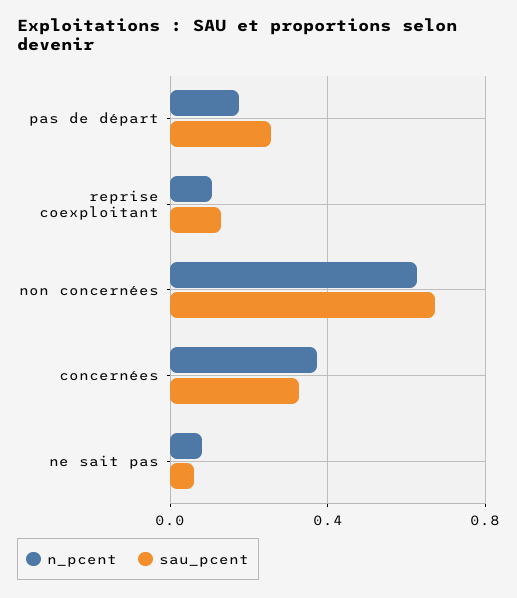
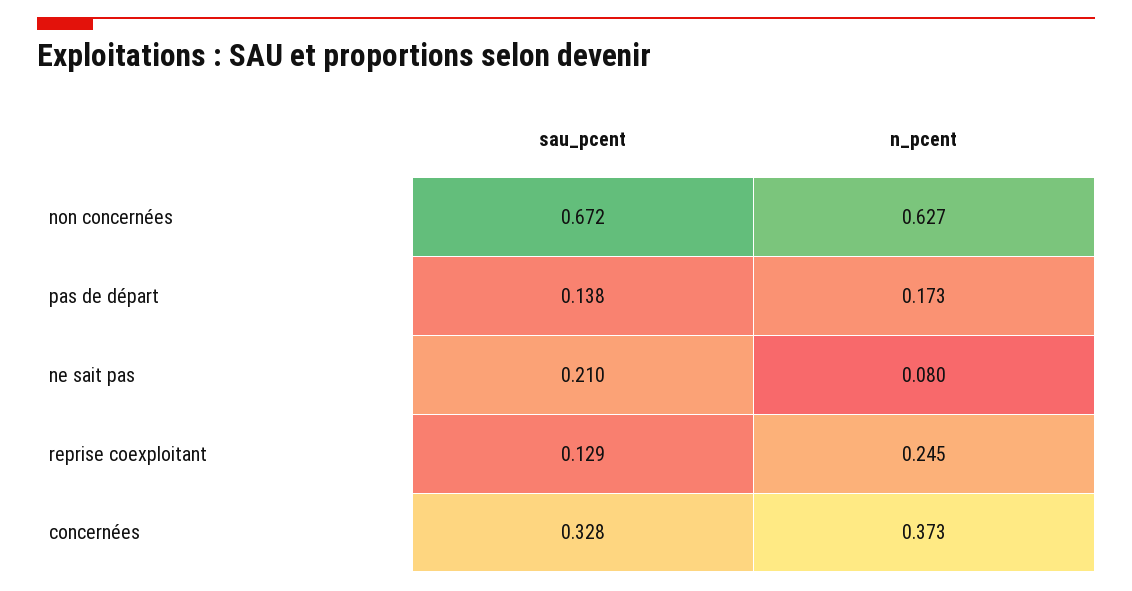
  {
    "n_pcent": {
      "pas de départ": 0.173,
-     "reprise coexploitant": 0.1,
+     "reprise coexploitant": 0.245,
      "non concernées": 0.627,
      "concernées": 0.373,
      "ne sait pas": 0.08
    },
    "sau_pcent": {
-     "pas de départ": 0.25,
+     "pas de départ": 0.138,
      "reprise coexploitant": 0.129,
      "non concernées": 0.672,
      "concernées": 0.328,
-     "ne sait pas": 0.05
+     "ne sait pas": 0.21
    }
  }

